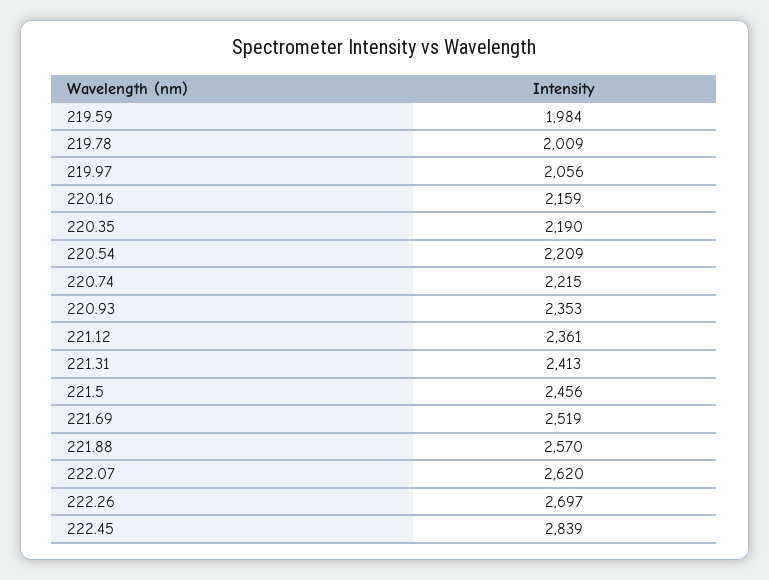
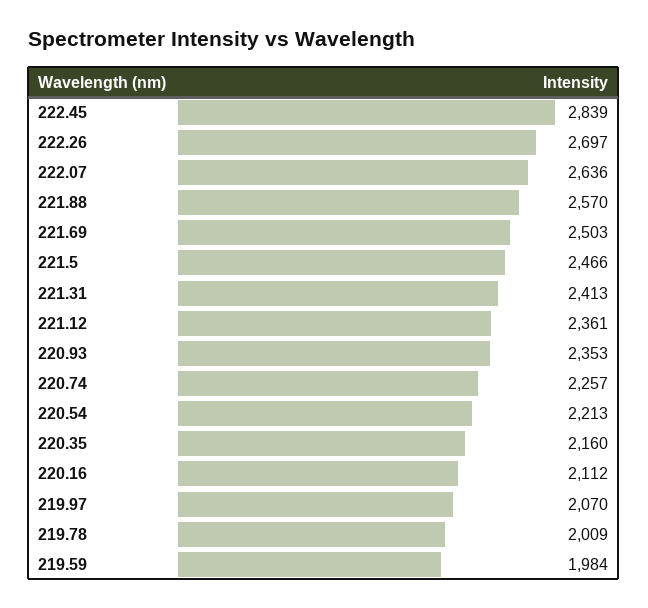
  {
    "219.59": 1984,
    "219.78": 2009,
-   "219.97": 2056,
+   "219.97": 2070,
-   "220.16": 2159,
+   "220.16": 2112,
-   "220.35": 2190,
+   "220.35": 2160,
-   "220.54": 2209,
+   "220.54": 2213,
-   "220.74": 2215,
+   "220.74": 2257,
    "220.93": 2353,
    "221.12": 2361,
    "221.31": 2413,
-   "221.5": 2456,
+   "221.5": 2466,
-   "221.69": 2519,
+   "221.69": 2503,
    "221.88": 2570,
-   "222.07": 2620,
+   "222.07": 2636,
    "222.26": 2697,
    "222.45": 2839
  }

